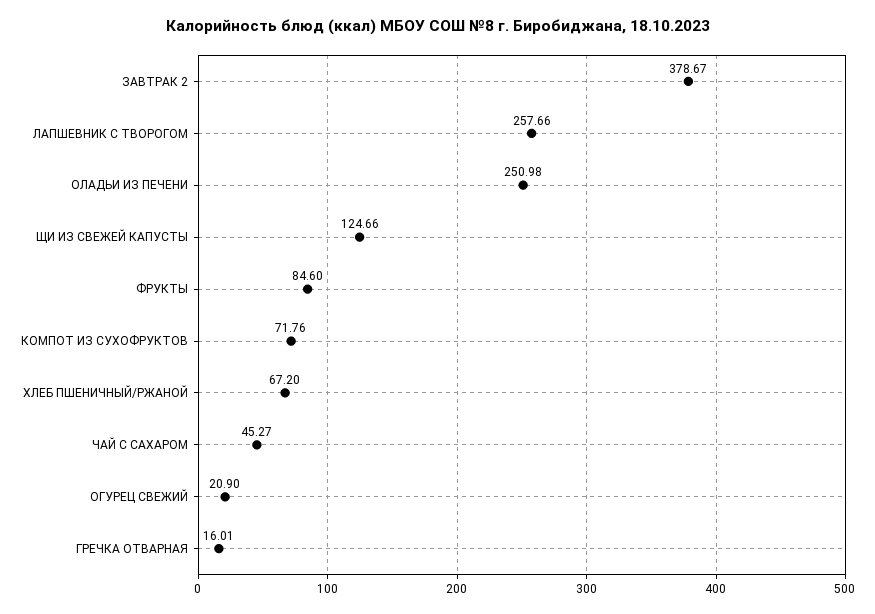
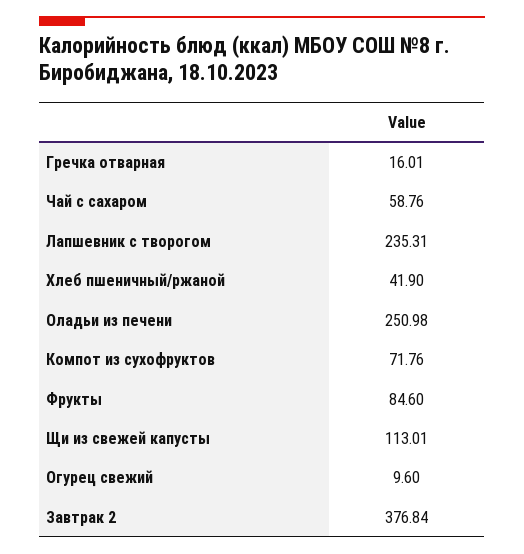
  {
-   "ЗАВТРАК 2": 378.67,
+   "ЗАВТРАК 2": 376.84,
-   "ЛАПШЕВНИК С ТВОРОГОМ": 257.66,
+   "ЛАПШЕВНИК С ТВОРОГОМ": 235.31,
    "ОЛАДЬИ ИЗ ПЕЧЕНИ": 250.98,
-   "ЩИ ИЗ СВЕЖЕЙ КАПУСТЫ": 124.66,
+   "ЩИ ИЗ СВЕЖЕЙ КАПУСТЫ": 113.01,
    "ФРУКТЫ": 84.6,
    "КОМПОТ ИЗ СУХОФРУКТОВ": 71.76,
-   "ХЛЕБ ПШЕНИЧНЫЙ/РЖАНОЙ": 67.2,
+   "ХЛЕБ ПШЕНИЧНЫЙ/РЖАНОЙ": 41.9,
-   "ЧАЙ С САХАРОМ": 45.27,
+   "ЧАЙ С САХАРОМ": 58.76,
-   "ОГУРЕЦ СВЕЖИЙ": 20.9,
+   "ОГУРЕЦ СВЕЖИЙ": 9.6,
    "ГРЕЧКА ОТВАРНАЯ": 16.01
  }

